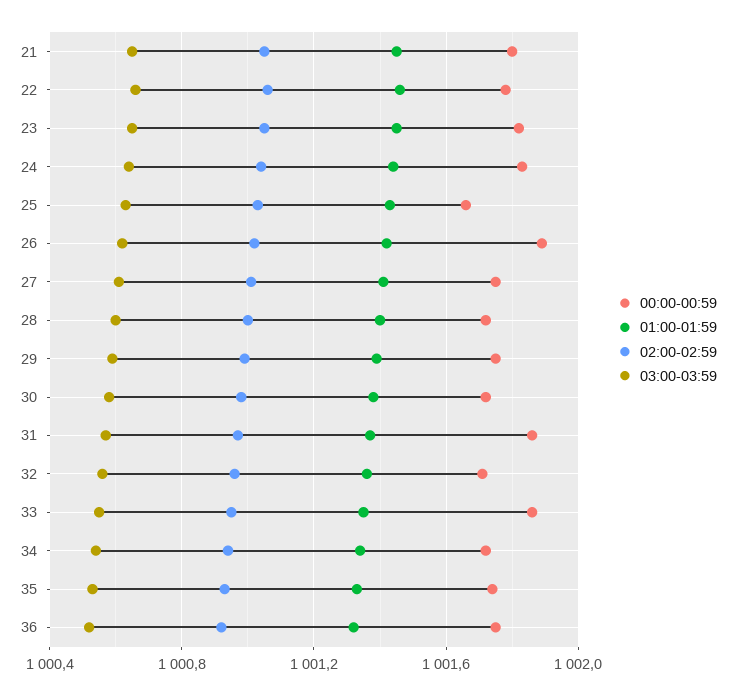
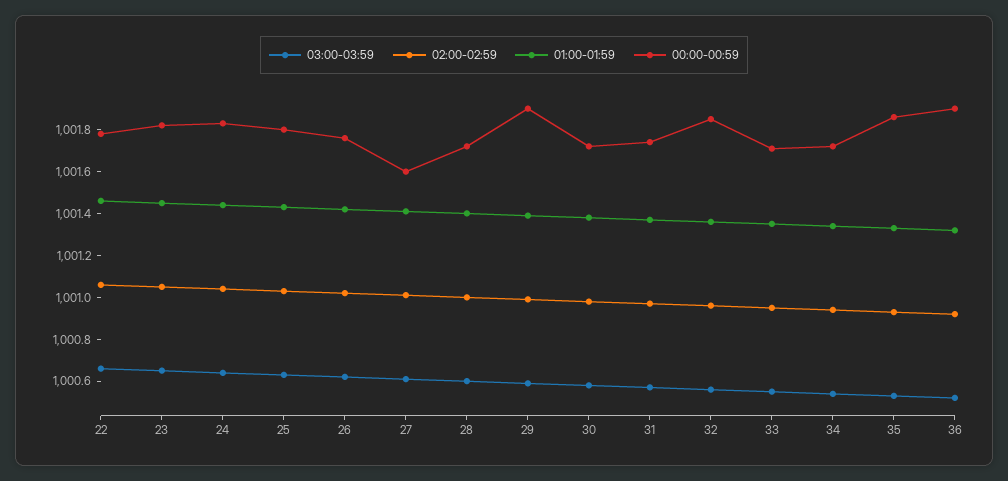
  {
    "00:00-00:59": {
-     "21": 1001.8,
      "22": 1001.8,
      "23": 1001.8,
      "24": 1001.85,
-     "25": 1001.65,
+     "25": 1001.8,
-     "26": 1001.9,
+     "26": 1001.75,
-     "27": 1001.75,
+     "27": 1001.6,
      "28": 1001.7,
-     "29": 1001.75,
+     "29": 1001.9,
      "30": 1001.7,
-     "31": 1001.85,
+     "31": 1001.75,
-     "32": 1001.7,
+     "32": 1001.85,
-     "33": 1001.85,
+     "33": 1001.7,
      "34": 1001.7,
-     "35": 1001.75,
+     "35": 1001.85,
-     "36": 1001.75
+     "36": 1001.9
    },
    "01:00-01:59": {
-     "21": 1001.45,
      "22": 1001.45,
      "23": 1001.45,
      "24": 1001.45,
      "25": 1001.45,
      "26": 1001.4,
      "27": 1001.4,
      "28": 1001.4,
      "29": 1001.4,
      "30": 1001.4,
      "31": 1001.35,
      "32": 1001.35,
      "33": 1001.35,
      "34": 1001.35,
      "35": 1001.35,
      "36": 1001.3
    },
    "02:00-02:59": {
-     "21": 1001.05,
      "22": 1001.05,
      "23": 1001.05,
      "24": 1001.05,
      "25": 1001.05,
      "26": 1001,
      "27": 1001,
      "28": 1001,
      "29": 1001,
      "30": 1001,
      "31": 1000.95,
      "32": 1000.95,
      "33": 1000.95,
      "34": 1000.95,
      "35": 1000.95,
      "36": 1000.9
    },
    "03:00-03:59": {
-     "21": 1000.65,
      "22": 1000.65,
      "23": 1000.65,
      "24": 1000.65,
      "25": 1000.65,
      "26": 1000.6,
      "27": 1000.6,
      "28": 1000.6,
      "29": 1000.6,
      "30": 1000.6,
      "31": 1000.55,
      "32": 1000.55,
      "33": 1000.55,
      "34": 1000.55,
      "35": 1000.55,
      "36": 1000.5
    }
  }

